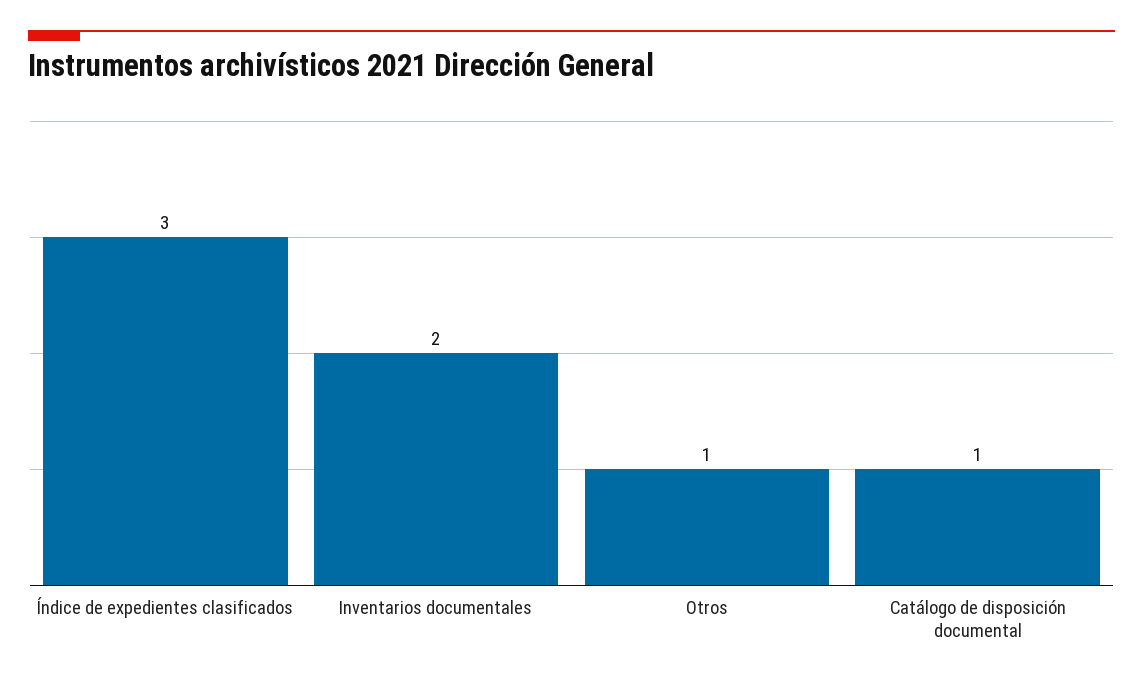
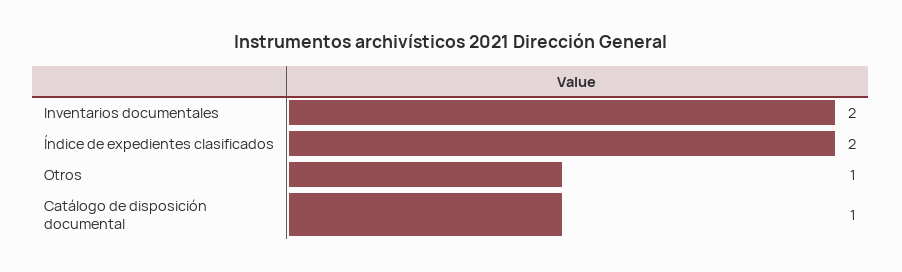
  {
-   "Índice de expedientes clasificados": 3,
+   "Índice de expedientes clasificados": 2,
    "Inventarios documentales": 2,
    "Otros": 1,
    "Catálogo de disposición documental": 1
  }

